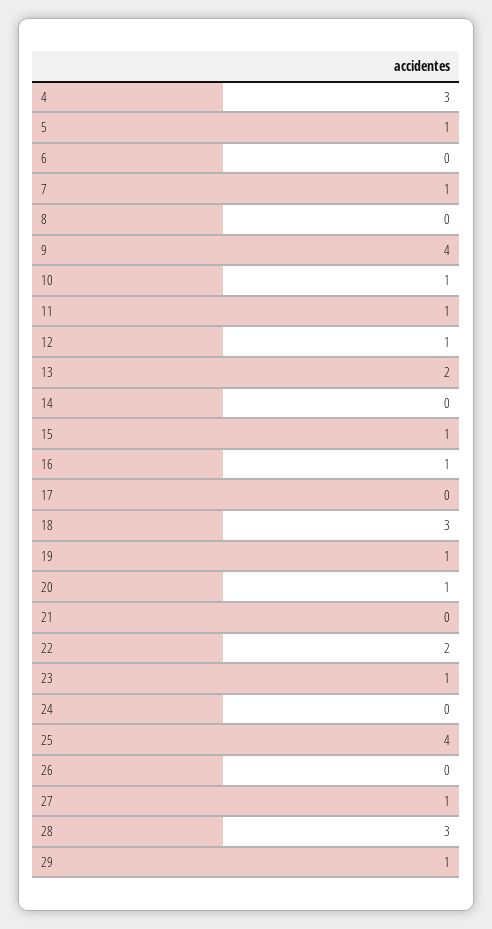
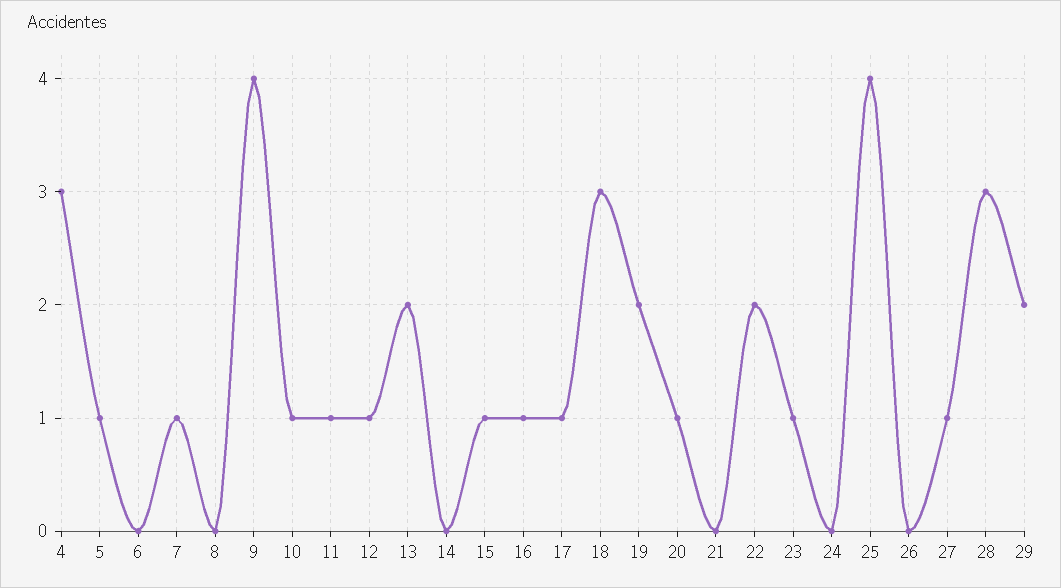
  {
    "4": 3,
    "5": 1,
    "6": 0,
    "7": 1,
    "8": 0,
    "9": 4,
    "10": 1,
    "11": 1,
    "12": 1,
    "13": 2,
    "14": 0,
    "15": 1,
    "16": 1,
-   "17": 0,
+   "17": 1,
    "18": 3,
-   "19": 1,
+   "19": 2,
    "20": 1,
    "21": 0,
    "22": 2,
    "23": 1,
    "24": 0,
    "25": 4,
    "26": 0,
    "27": 1,
    "28": 3,
-   "29": 1
+   "29": 2
  }

